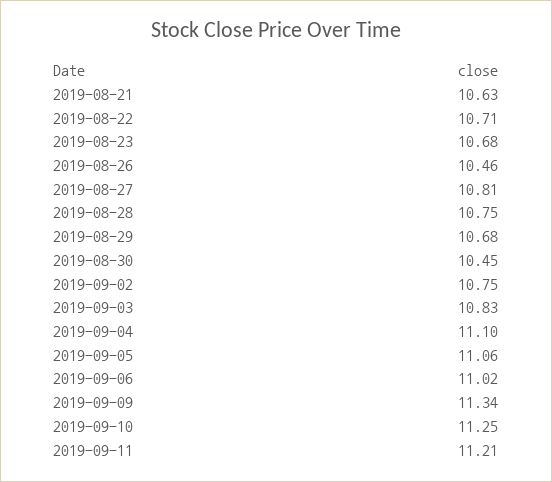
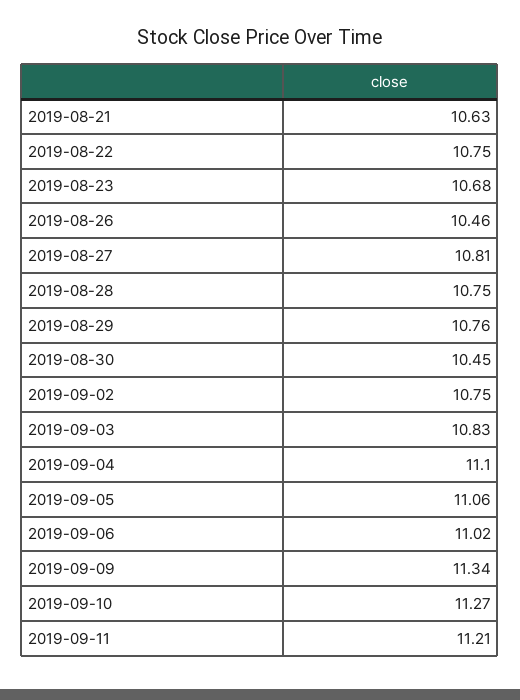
  {
    "2019-08-21": 10.63,
-   "2019-08-22": 10.71,
+   "2019-08-22": 10.75,
    "2019-08-23": 10.68,
    "2019-08-26": 10.46,
    "2019-08-27": 10.81,
    "2019-08-28": 10.75,
-   "2019-08-29": 10.68,
+   "2019-08-29": 10.76,
    "2019-08-30": 10.45,
    "2019-09-02": 10.75,
    "2019-09-03": 10.83,
    "2019-09-04": 11.1,
    "2019-09-05": 11.06,
    "2019-09-06": 11.02,
    "2019-09-09": 11.34,
-   "2019-09-10": 11.25,
+   "2019-09-10": 11.27,
    "2019-09-11": 11.21
  }

